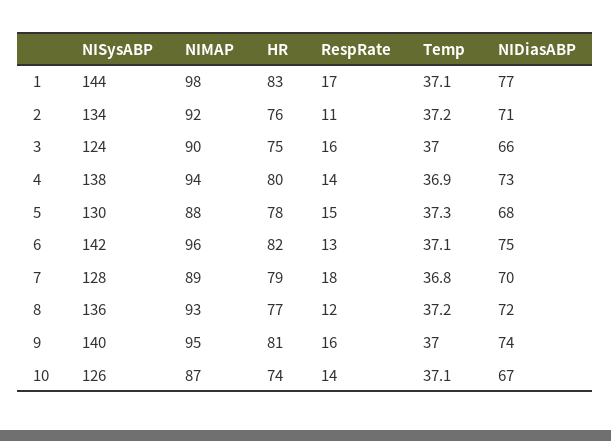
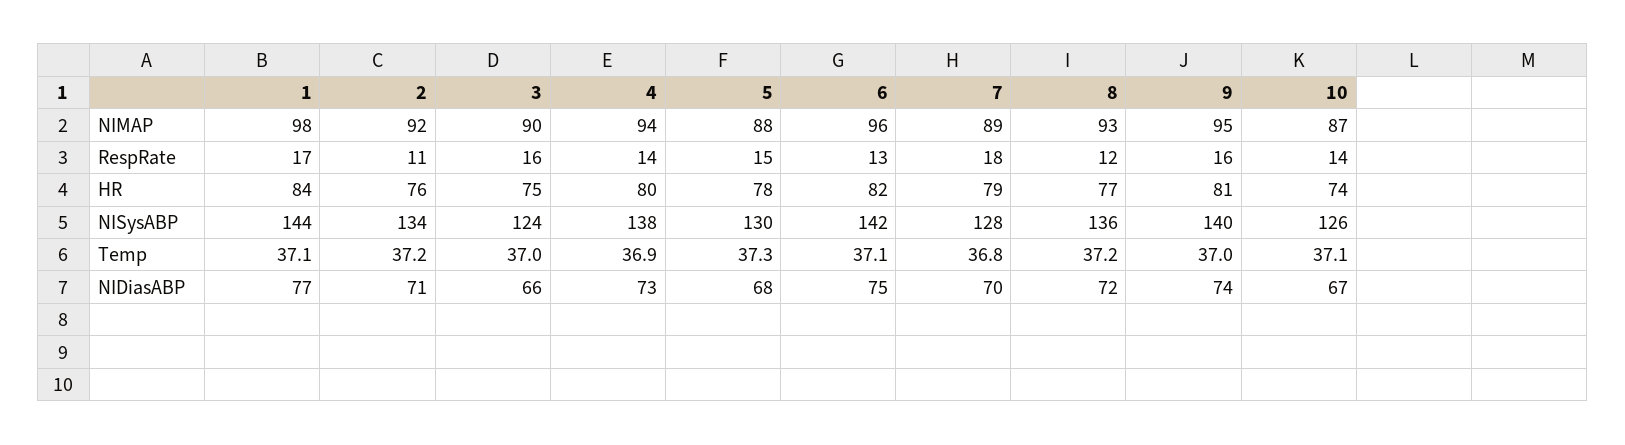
  {
    "NISysABP": {
      "1": 144,
      "2": 134,
      "3": 124,
      "4": 138,
      "5": 130,
      "6": 142,
      "7": 128,
      "8": 136,
      "9": 140,
      "10": 126
    },
    "NIMAP": {
      "1": 98,
      "2": 92,
      "3": 90,
      "4": 94,
      "5": 88,
      "6": 96,
      "7": 89,
      "8": 93,
      "9": 95,
      "10": 87
    },
    "HR": {
-     "1": 83,
+     "1": 84,
      "2": 76,
      "3": 75,
      "4": 80,
      "5": 78,
      "6": 82,
      "7": 79,
      "8": 77,
      "9": 81,
      "10": 74
    },
    "RespRate": {
      "1": 17,
      "2": 11,
      "3": 16,
      "4": 14,
      "5": 15,
      "6": 13,
      "7": 18,
      "8": 12,
      "9": 16,
      "10": 14
    },
    "Temp": {
      "1": 37.1,
      "2": 37.2,
      "3": 37,
      "4": 36.9,
      "5": 37.3,
      "6": 37.1,
      "7": 36.8,
      "8": 37.2,
      "9": 37,
      "10": 37.1
    },
    "NIDiasABP": {
      "1": 77,
      "2": 71,
      "3": 66,
      "4": 73,
      "5": 68,
      "6": 75,
      "7": 70,
      "8": 72,
      "9": 74,
      "10": 67
    }
  }

